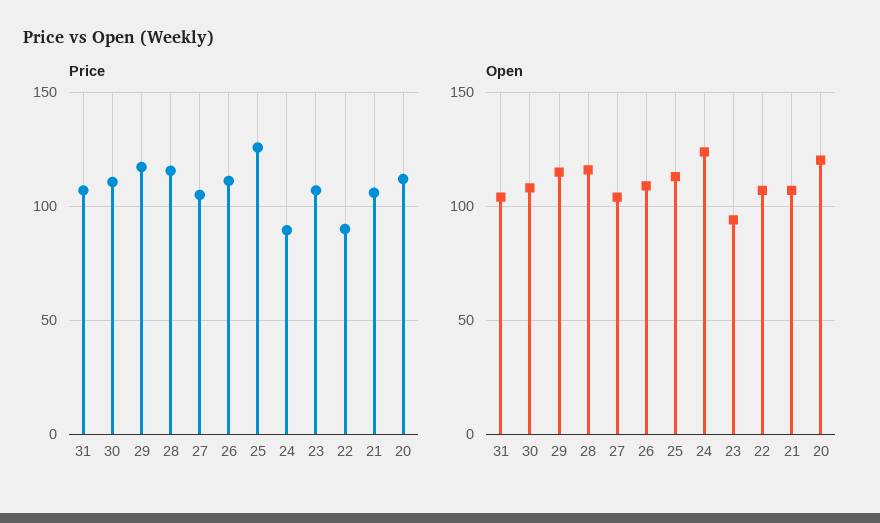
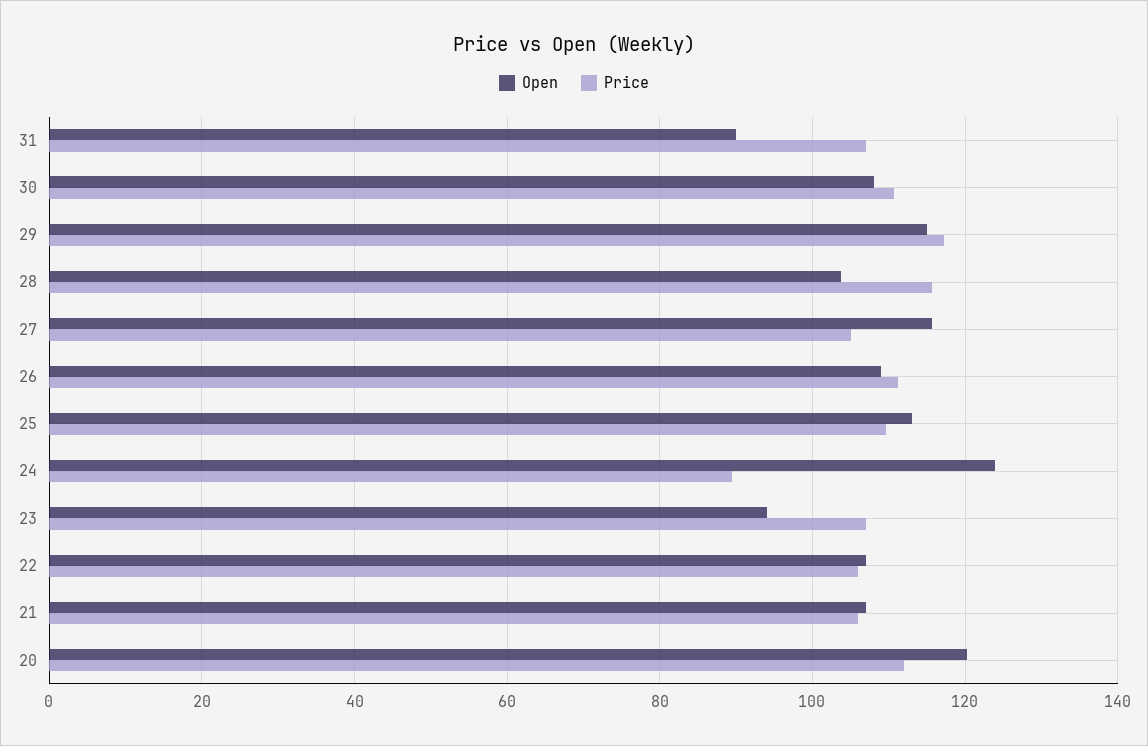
  {
    "Price": {
      "31": 108,
      "30": 110,
      "29": 118,
      "28": 116,
      "27": 106,
      "26": 112,
-     "25": 125,
+     "25": 110,
      "24": 90,
      "23": 108,
-     "22": 90,
+     "22": 106,
      "21": 106,
      "20": 112
    },
    "Open": {
-     "31": 105,
+     "31": 90,
      "30": 108,
      "29": 116,
-     "28": 115,
+     "28": 104,
-     "27": 105,
+     "27": 116,
      "26": 110,
      "25": 114,
      "24": 124,
      "23": 94,
      "22": 108,
      "21": 108,
      "20": 120
    }
  }

